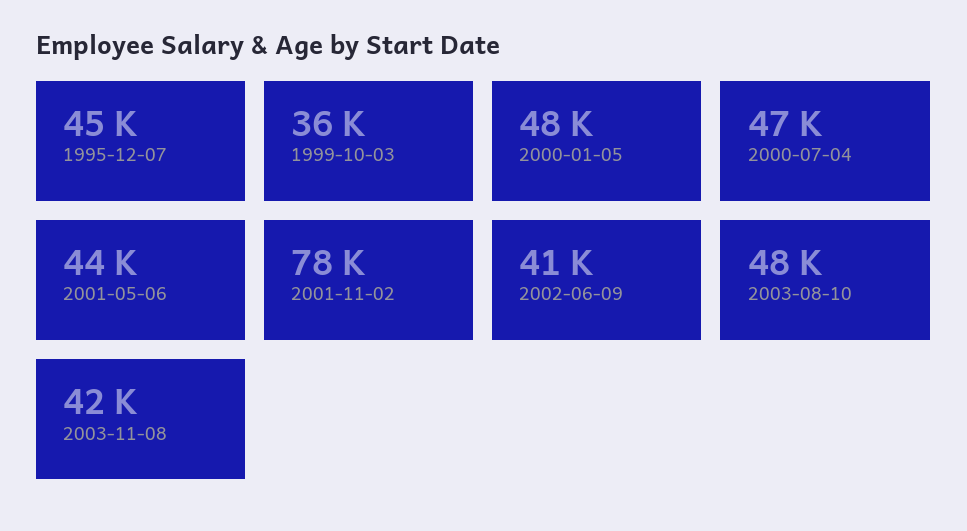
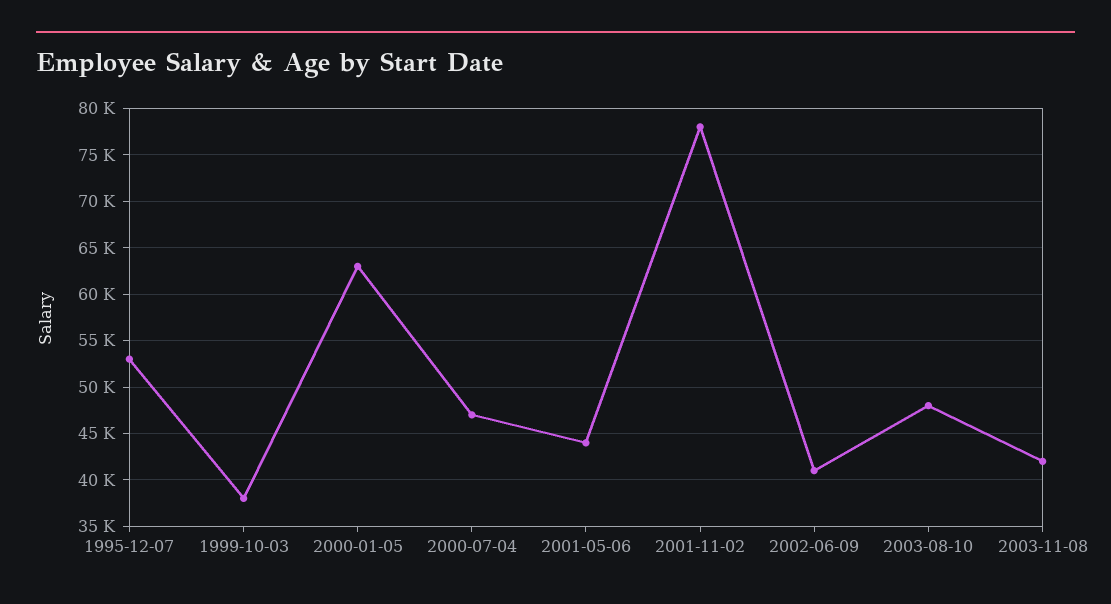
  {
-   "1995-12-07": 45000,
+   "1995-12-07": 53000,
-   "1999-10-03": 36000,
+   "1999-10-03": 38000,
-   "2000-01-05": 48000,
+   "2000-01-05": 63000,
    "2000-07-04": 47000,
    "2001-05-06": 44000,
    "2001-11-02": 78000,
    "2002-06-09": 41000,
    "2003-08-10": 48000,
    "2003-11-08": 42000
  }

